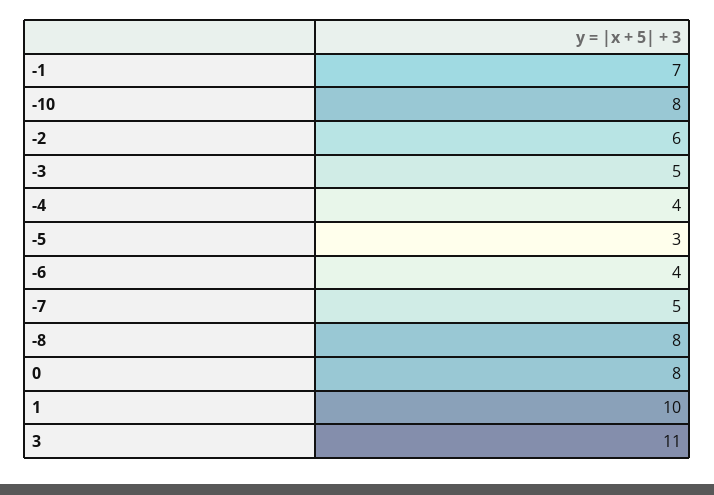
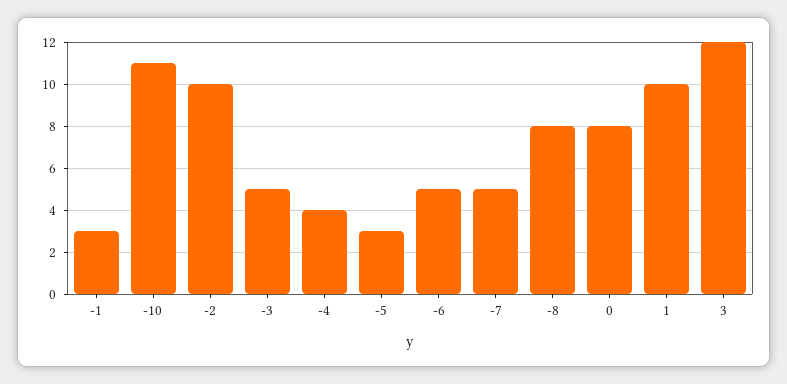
  {
-   "-1": 7,
+   "-1": 3,
-   "-10": 8,
+   "-10": 11,
-   "-2": 6,
+   "-2": 10,
    "-3": 5,
    "-4": 4,
    "-5": 3,
-   "-6": 4,
+   "-6": 5,
    "-7": 5,
    "-8": 8,
    "0": 8,
    "1": 10,
-   "3": 11
+   "3": 12
  }

